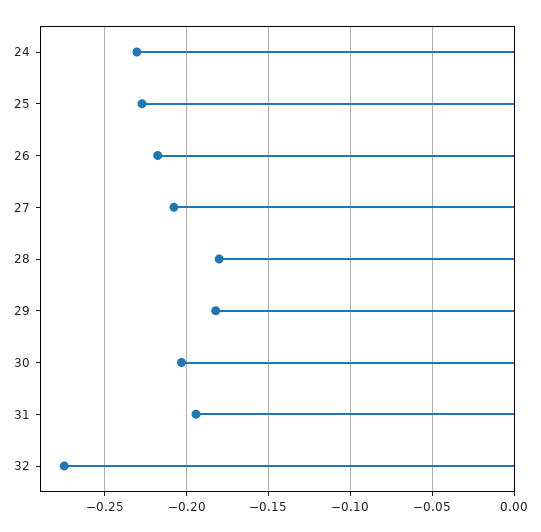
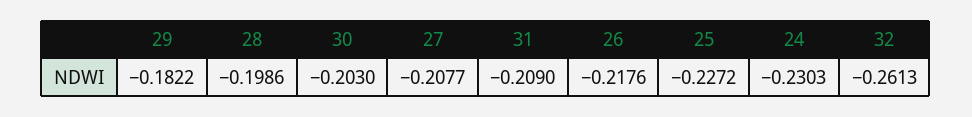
  {
    "24": -0.2303,
    "25": -0.2272,
    "26": -0.2176,
    "27": -0.2077,
-   "28": -0.18,
+   "28": -0.1986,
    "29": -0.1822,
    "30": -0.203,
-   "31": -0.195,
+   "31": -0.209,
-   "32": -0.275
+   "32": -0.2613
  }

